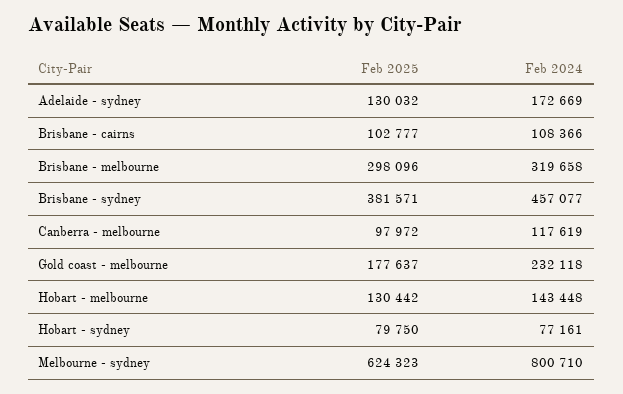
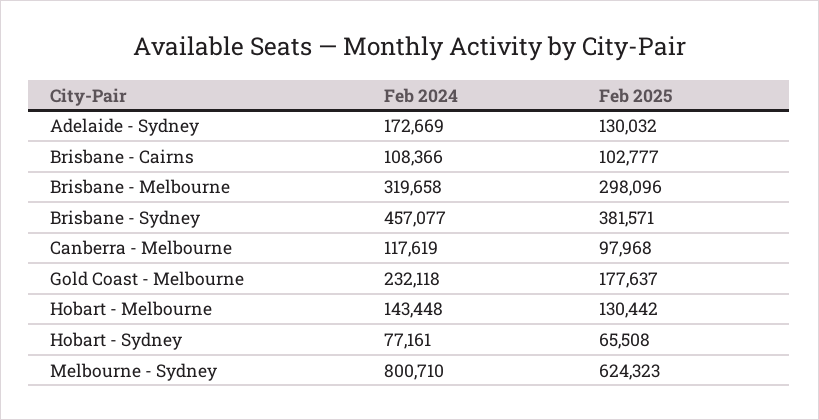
  {
    "Feb 2025": {
      "Adelaide - sydney": 130032,
      "Brisbane - cairns": 102777,
      "Brisbane - melbourne": 298096,
      "Brisbane - sydney": 381571,
-     "Canberra - melbourne": 97972,
+     "Canberra - melbourne": 97968,
      "Gold coast - melbourne": 177637,
      "Hobart - melbourne": 130442,
-     "Hobart - sydney": 79750,
+     "Hobart - sydney": 65508,
      "Melbourne - sydney": 624323
    },
    "Feb 2024": {
      "Adelaide - sydney": 172669,
      "Brisbane - cairns": 108366,
      "Brisbane - melbourne": 319658,
      "Brisbane - sydney": 457077,
      "Canberra - melbourne": 117619,
      "Gold coast - melbourne": 232118,
      "Hobart - melbourne": 143448,
      "Hobart - sydney": 77161,
      "Melbourne - sydney": 800710
    }
  }

